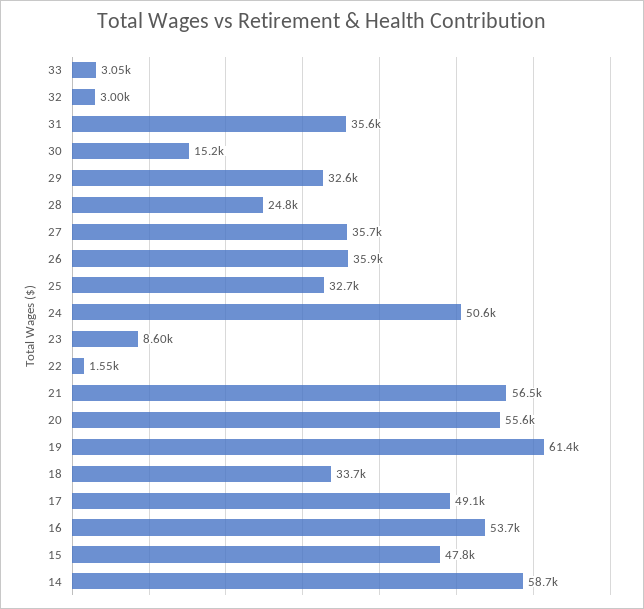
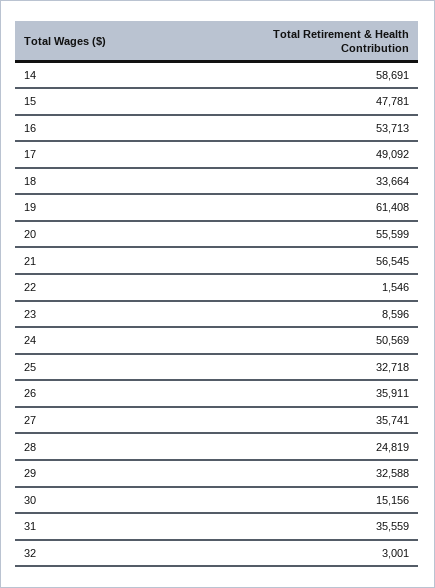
  {
-   "33": 3050,
    "32": 3001,
    "31": 35559,
    "30": 15156,
    "29": 32588,
    "28": 24819,
    "27": 35741,
    "26": 35911,
    "25": 32718,
    "24": 50569,
    "23": 8596,
    "22": 1546,
    "21": 56545,
    "20": 55599,
    "19": 61408,
    "18": 33664,
    "17": 49092,
    "16": 53713,
    "15": 47781,
    "14": 58691
  }

